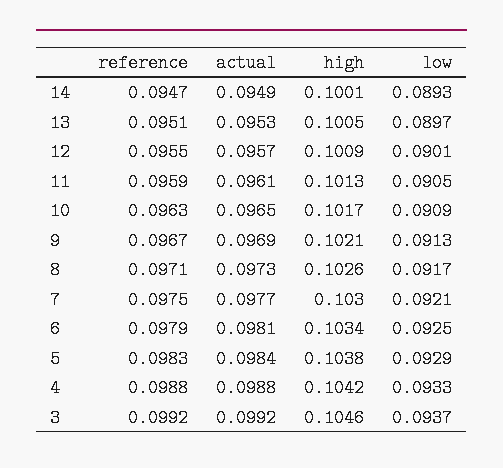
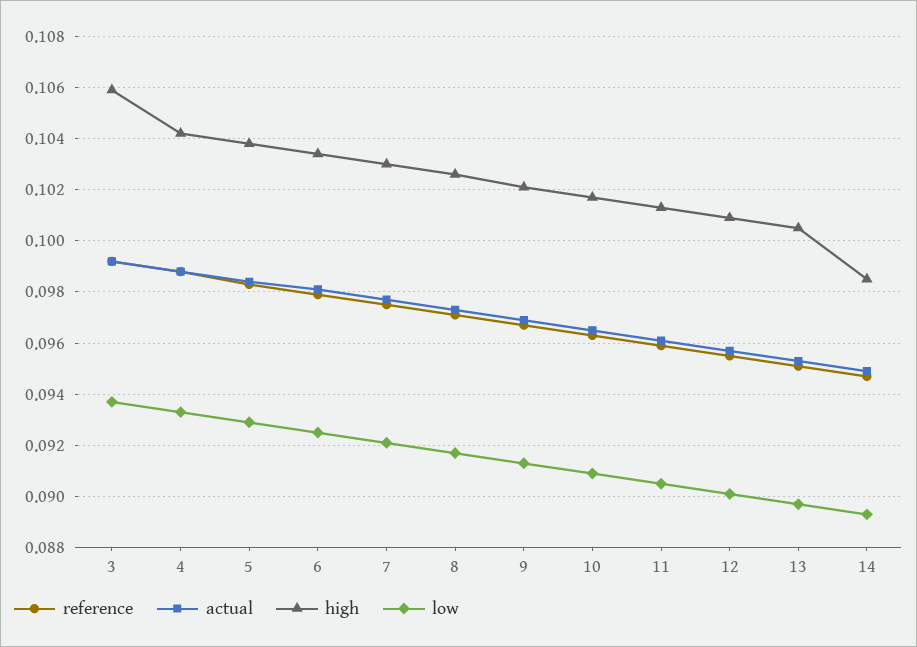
  {
    "reference": {
      "14": 0.0947,
      "13": 0.0951,
      "12": 0.0955,
      "11": 0.0959,
      "10": 0.0963,
      "9": 0.0967,
      "8": 0.0971,
      "7": 0.0975,
      "6": 0.0979,
      "5": 0.0983,
      "4": 0.0988,
      "3": 0.0992
    },
    "actual": {
      "14": 0.0949,
      "13": 0.0953,
      "12": 0.0957,
      "11": 0.0961,
      "10": 0.0965,
      "9": 0.0969,
      "8": 0.0973,
      "7": 0.0977,
      "6": 0.0981,
      "5": 0.0984,
      "4": 0.0988,
      "3": 0.0992
    },
    "high": {
-     "14": 0.1001,
+     "14": 0.0985,
      "13": 0.1005,
      "12": 0.1009,
      "11": 0.1013,
      "10": 0.1017,
      "9": 0.1021,
      "8": 0.1026,
      "7": 0.103,
      "6": 0.1034,
      "5": 0.1038,
      "4": 0.1042,
-     "3": 0.1046
+     "3": 0.106
    },
    "low": {
      "14": 0.0893,
      "13": 0.0897,
      "12": 0.0901,
      "11": 0.0905,
      "10": 0.0909,
      "9": 0.0913,
      "8": 0.0917,
      "7": 0.0921,
      "6": 0.0925,
      "5": 0.0929,
      "4": 0.0933,
      "3": 0.0937
    }
  }

